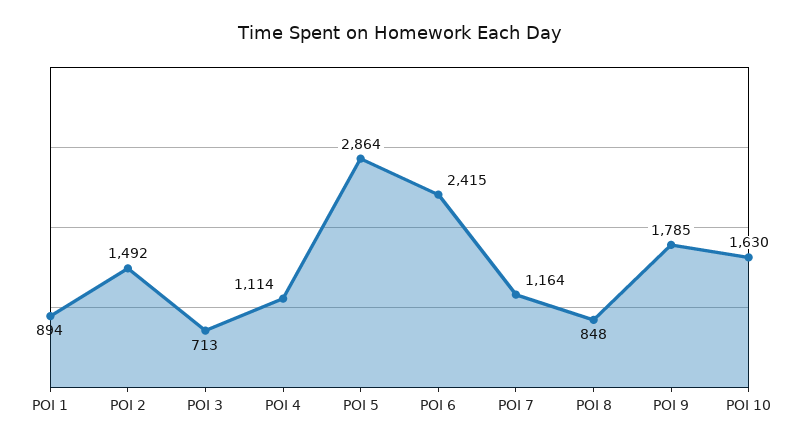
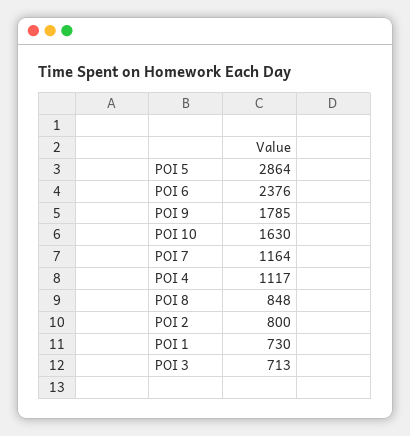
  {
-   "POI 1": 894,
+   "POI 1": 730,
-   "POI 2": 1492,
+   "POI 2": 800,
    "POI 3": 713,
-   "POI 4": 1114,
+   "POI 4": 1117,
    "POI 5": 2864,
-   "POI 6": 2415,
+   "POI 6": 2376,
    "POI 7": 1164,
    "POI 8": 848,
    "POI 9": 1785,
    "POI 10": 1630
  }

